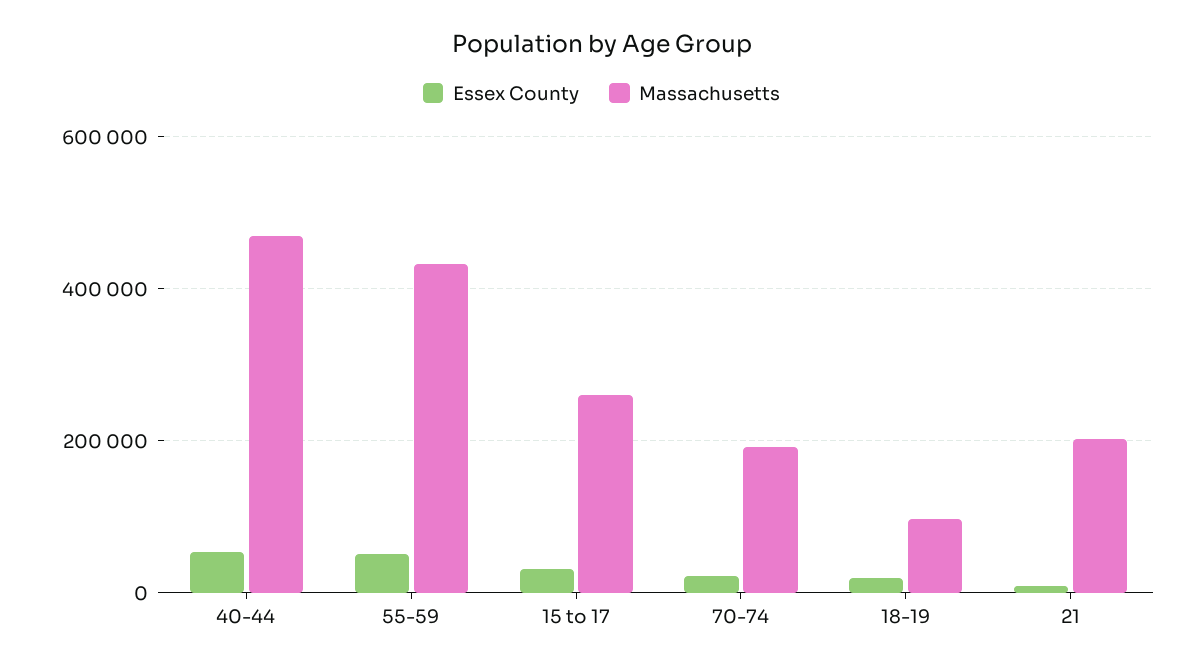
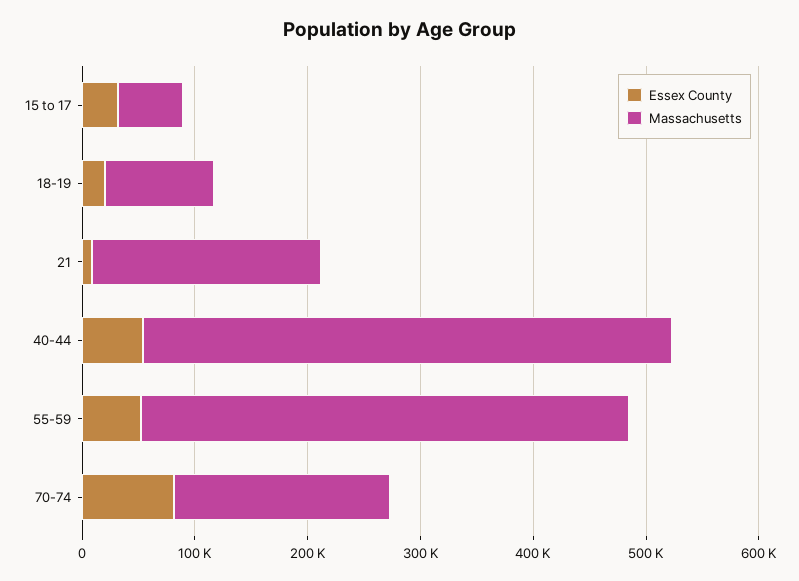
  {
    "Essex County": {
      "40-44": 60000,
      "55-59": 60000,
      "15 to 17": 40000,
-     "70-74": 20000,
+     "70-74": 80000,
      "18-19": 20000,
      "21": 0
    },
    "Massachusetts": {
      "40-44": 460000,
      "55-59": 440000,
-     "15 to 17": 260000,
+     "15 to 17": 60000,
      "70-74": 200000,
      "18-19": 100000,
      "21": 200000
    }
  }

